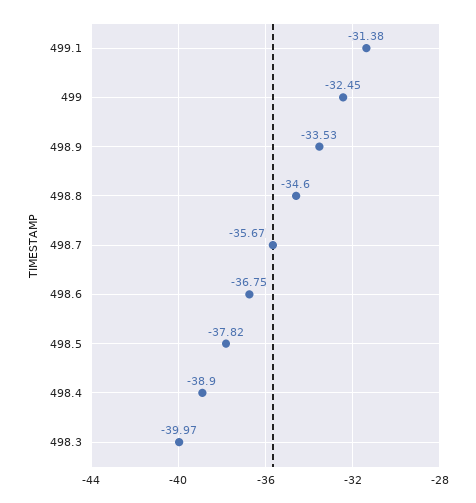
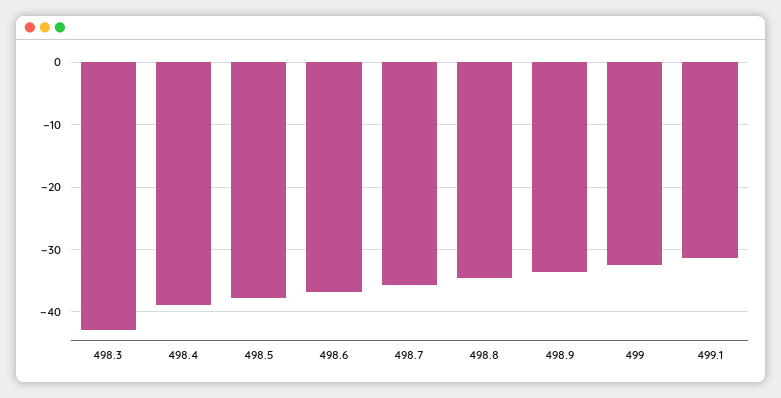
  {
    "499.1": -31.38,
    "499": -32.45,
    "498.9": -33.53,
    "498.8": -34.6,
    "498.7": -35.67,
    "498.6": -36.75,
    "498.5": -37.82,
    "498.4": -38.9,
-   "498.3": -39.97
+   "498.3": -43
  }

